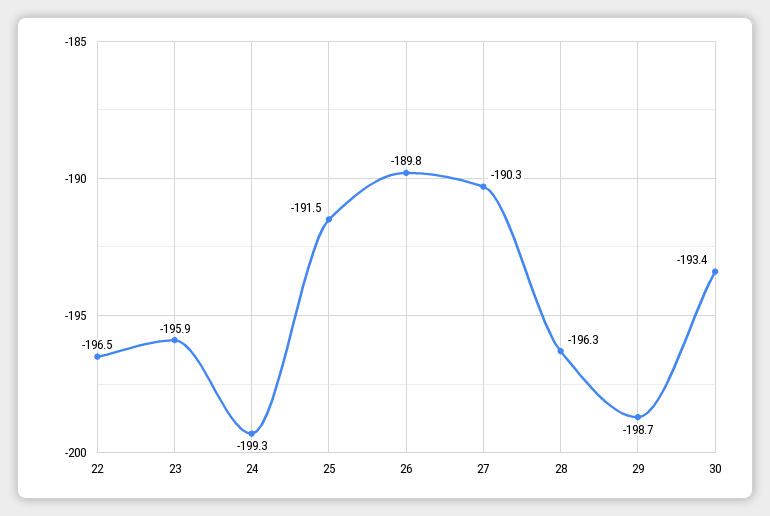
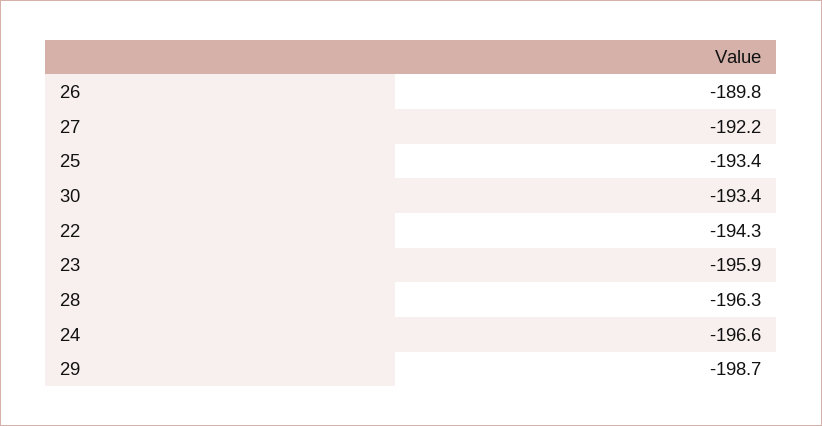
  {
-   "22": -196.5,
+   "22": -194.3,
    "23": -195.9,
-   "24": -199.3,
+   "24": -196.6,
-   "25": -191.5,
+   "25": -193.4,
    "26": -189.8,
-   "27": -190.3,
+   "27": -192.2,
    "28": -196.3,
    "29": -198.7,
    "30": -193.4
  }

